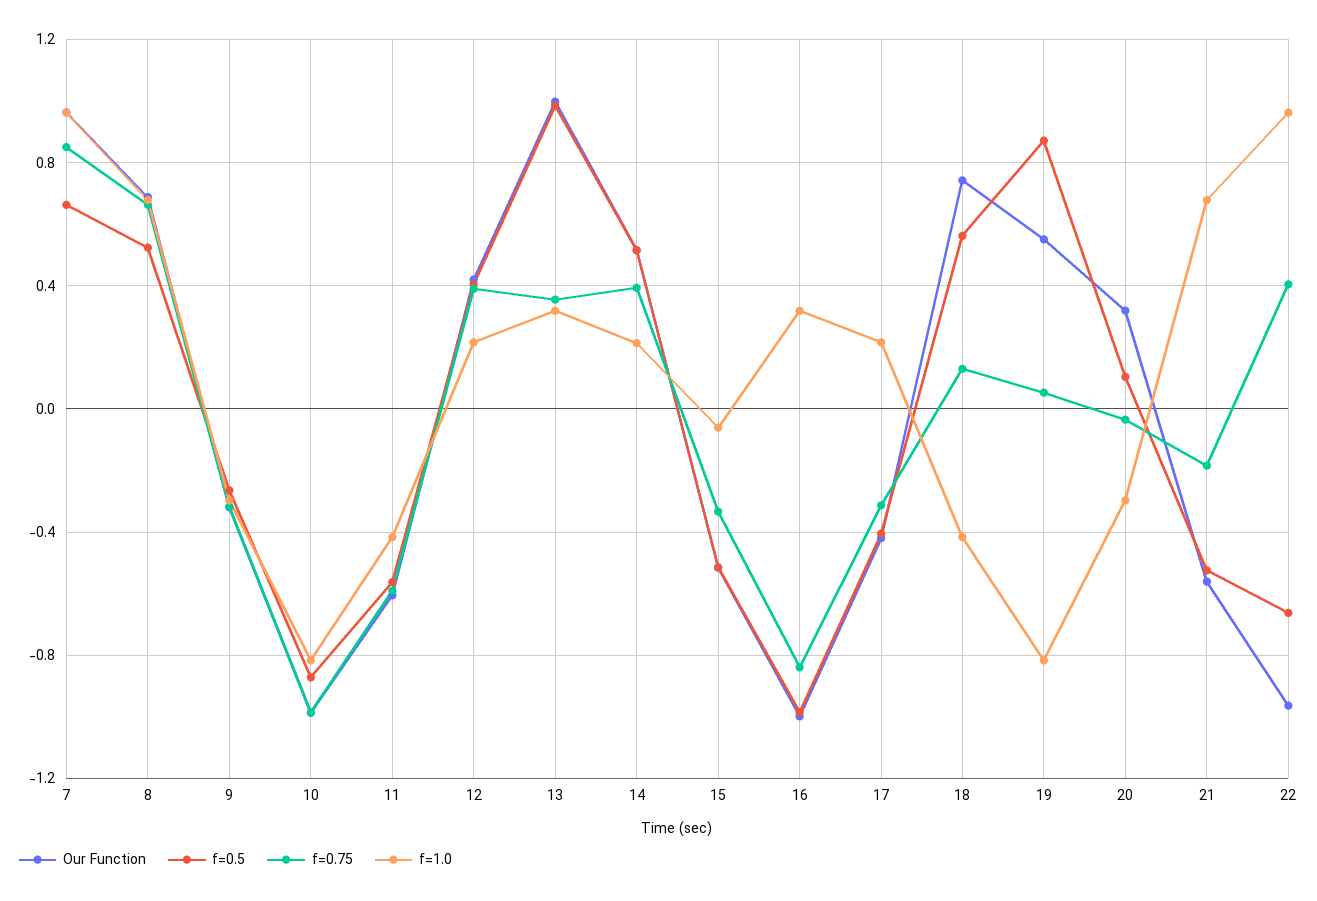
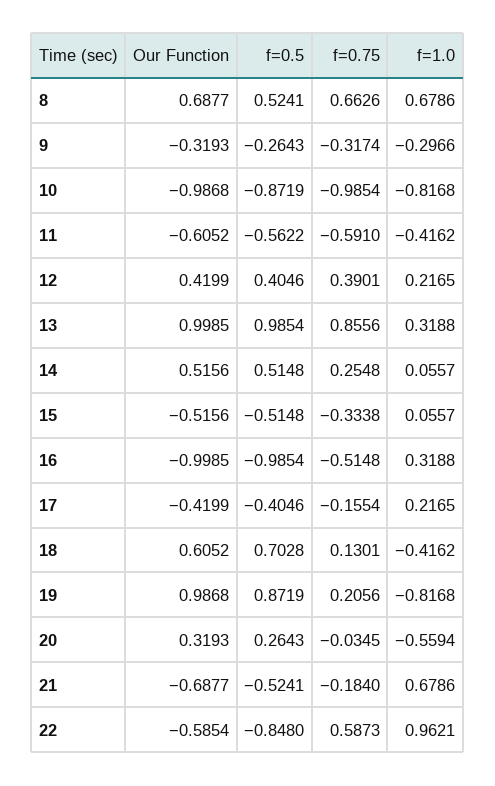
  {
    "Our Function": {
-     "7": 0.95,
      "8": 0.6877,
      "9": -0.3193,
      "10": -0.9868,
      "11": -0.6052,
      "12": 0.4199,
      "13": 0.9985,
      "14": 0.5156,
      "15": -0.5156,
      "16": -0.9985,
      "17": -0.4199,
-     "18": 0.75,
+     "18": 0.6052,
-     "19": 0.55,
+     "19": 0.9868,
      "20": 0.3193,
-     "21": -0.55,
+     "21": -0.6877,
-     "22": -0.95
+     "22": -0.5854
    },
    "f=0.5": {
-     "7": 0.65,
      "8": 0.5241,
      "9": -0.2643,
      "10": -0.8719,
      "11": -0.5622,
      "12": 0.4046,
      "13": 0.9854,
      "14": 0.5148,
      "15": -0.5148,
      "16": -0.9854,
      "17": -0.4046,
-     "18": 0.55,
+     "18": 0.7028,
      "19": 0.8719,
-     "20": 0.1,
+     "20": 0.2643,
      "21": -0.5241,
-     "22": -0.65
+     "22": -0.848
    },
    "f=0.75": {
-     "7": 0.85,
      "8": 0.6626,
      "9": -0.3174,
      "10": -0.9854,
      "11": -0.591,
      "12": 0.3901,
-     "13": 0.35,
+     "13": 0.8556,
-     "14": 0.4,
+     "14": 0.2548,
      "15": -0.3338,
-     "16": -0.85,
+     "16": -0.5148,
-     "17": -0.3,
+     "17": -0.1554,
      "18": 0.1301,
-     "19": 0.05,
+     "19": 0.2056,
      "20": -0.0345,
      "21": -0.184,
-     "22": 0.4
+     "22": 0.5873
    },
    "f=1.0": {
-     "7": 0.95,
      "8": 0.6786,
      "9": -0.2966,
      "10": -0.8168,
      "11": -0.4162,
      "12": 0.2165,
      "13": 0.3188,
-     "14": 0.2,
+     "14": 0.0557,
-     "15": -0.05,
+     "15": 0.0557,
      "16": 0.3188,
      "17": 0.2165,
      "18": -0.4162,
      "19": -0.8168,
-     "20": -0.3,
+     "20": -0.5594,
      "21": 0.6786,
      "22": 0.9621
    }
  }

